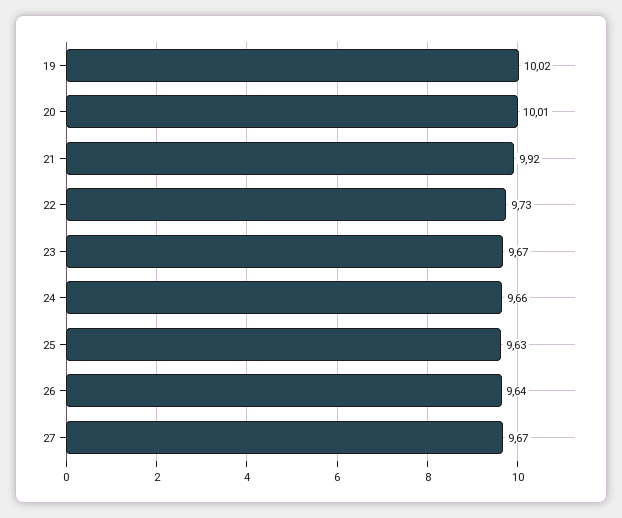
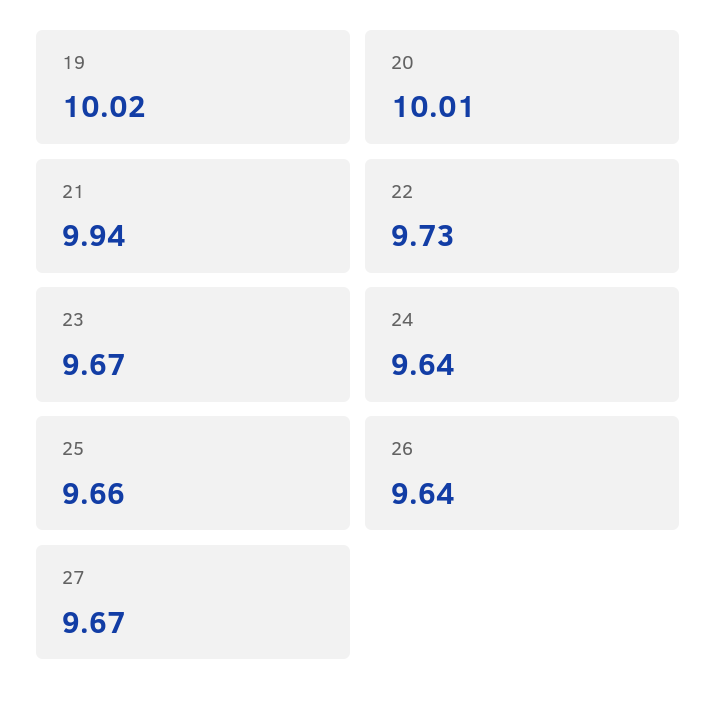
  {
    "19": 10.02,
    "20": 10.01,
-   "21": 9.92,
+   "21": 9.94,
    "22": 9.73,
    "23": 9.67,
-   "24": 9.66,
+   "24": 9.64,
-   "25": 9.63,
+   "25": 9.66,
    "26": 9.64,
    "27": 9.67
  }

